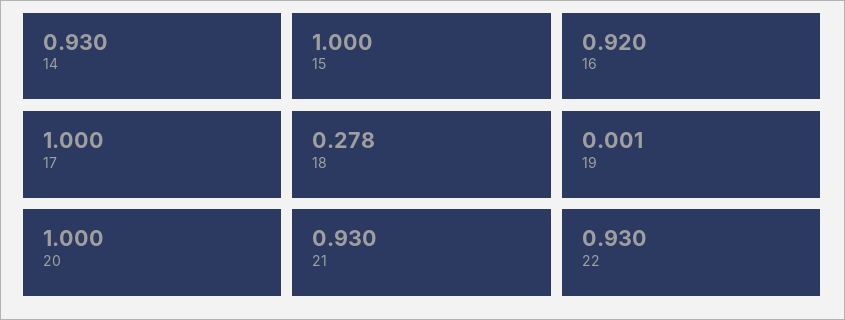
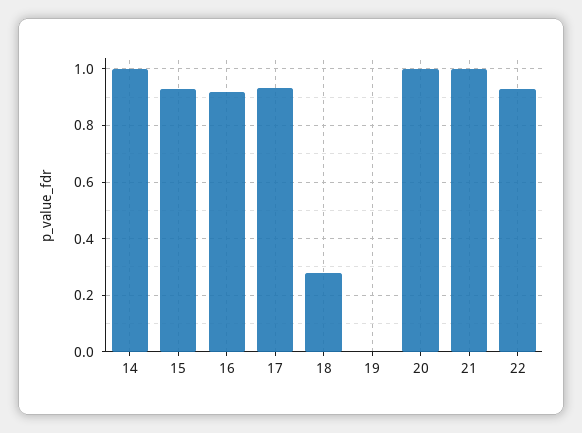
  {
-   "14": 0.93,
+   "14": 1,
-   "15": 1,
+   "15": 0.925,
    "16": 0.92,
-   "17": 1,
+   "17": 0.925,
    "18": 0.278,
    "19": 0.001,
    "20": 1,
-   "21": 0.93,
+   "21": 1,
    "22": 0.93
  }

